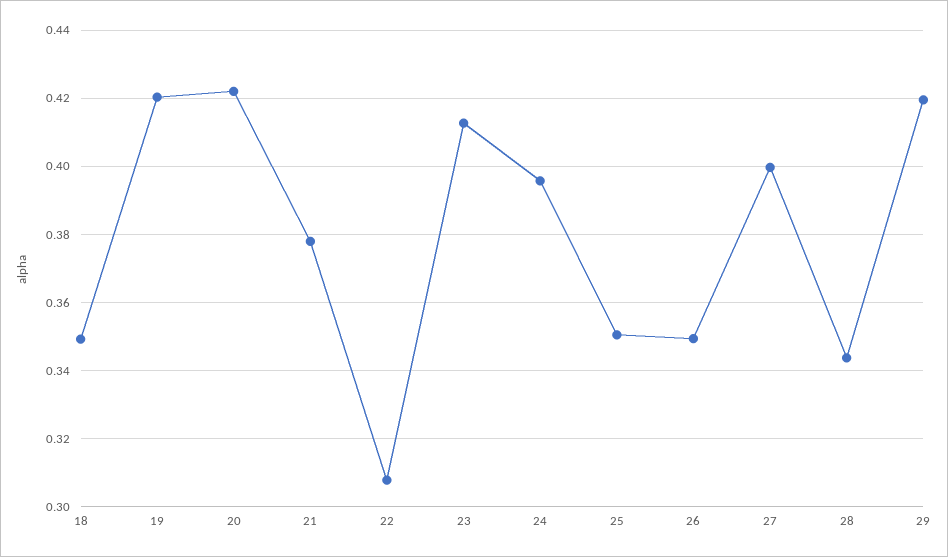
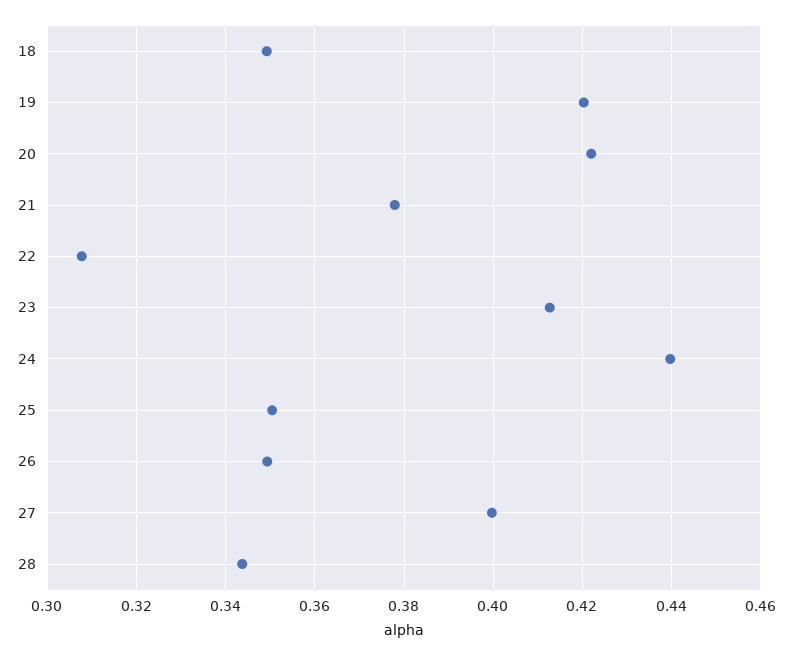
  {
    "18": 0.35,
    "19": 0.42,
    "20": 0.422,
    "21": 0.378,
    "22": 0.308,
    "23": 0.412,
-   "24": 0.396,
+   "24": 0.44,
    "25": 0.35,
    "26": 0.35,
    "27": 0.4,
-   "28": 0.344,
+   "28": 0.344
-   "29": 0.42
  }

